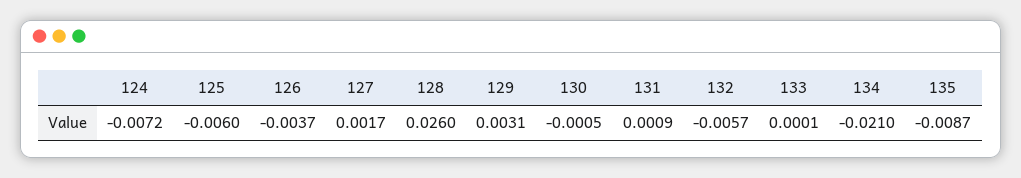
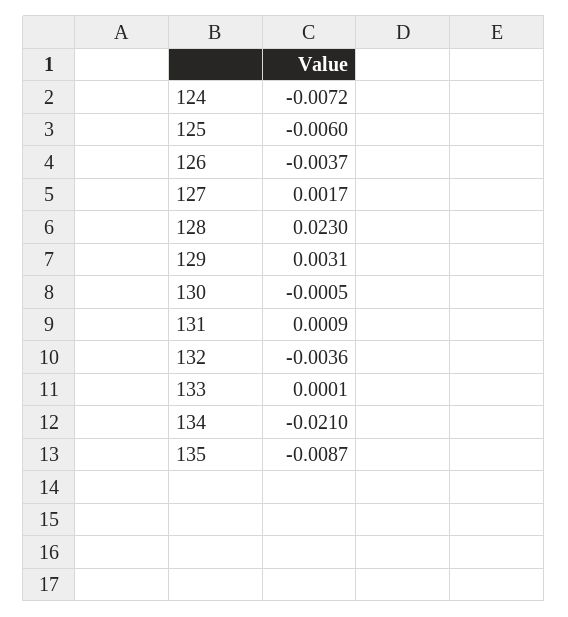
  {
    "124": -0.0072,
    "125": -0.006,
    "126": -0.0037,
    "127": 0.0017,
-   "128": 0.026,
+   "128": 0.023,
    "129": 0.0031,
    "130": -0.0005,
    "131": 0.0009,
-   "132": -0.0057,
+   "132": -0.0036,
    "133": 0.0001,
    "134": -0.021,
    "135": -0.0087
  }

